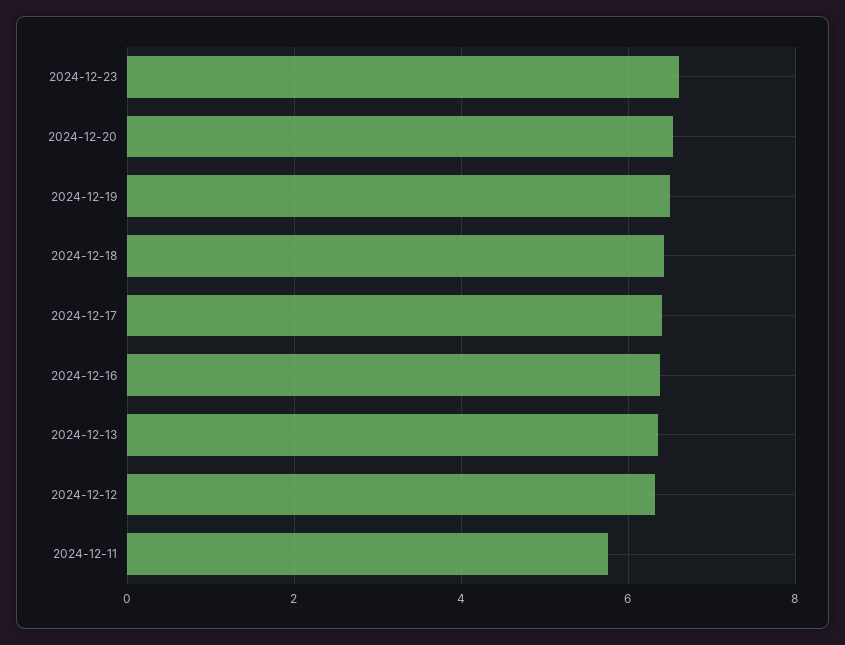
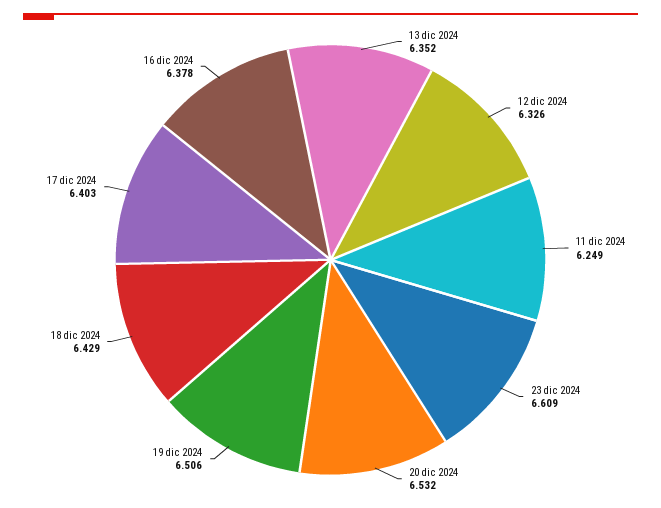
  {
    "2024-12-23": 6.609,
    "2024-12-20": 6.532,
    "2024-12-19": 6.506,
    "2024-12-18": 6.429,
    "2024-12-17": 6.403,
    "2024-12-16": 6.378,
    "2024-12-13": 6.352,
    "2024-12-12": 6.326,
-   "2024-12-11": 5.8
+   "2024-12-11": 6.249
  }

